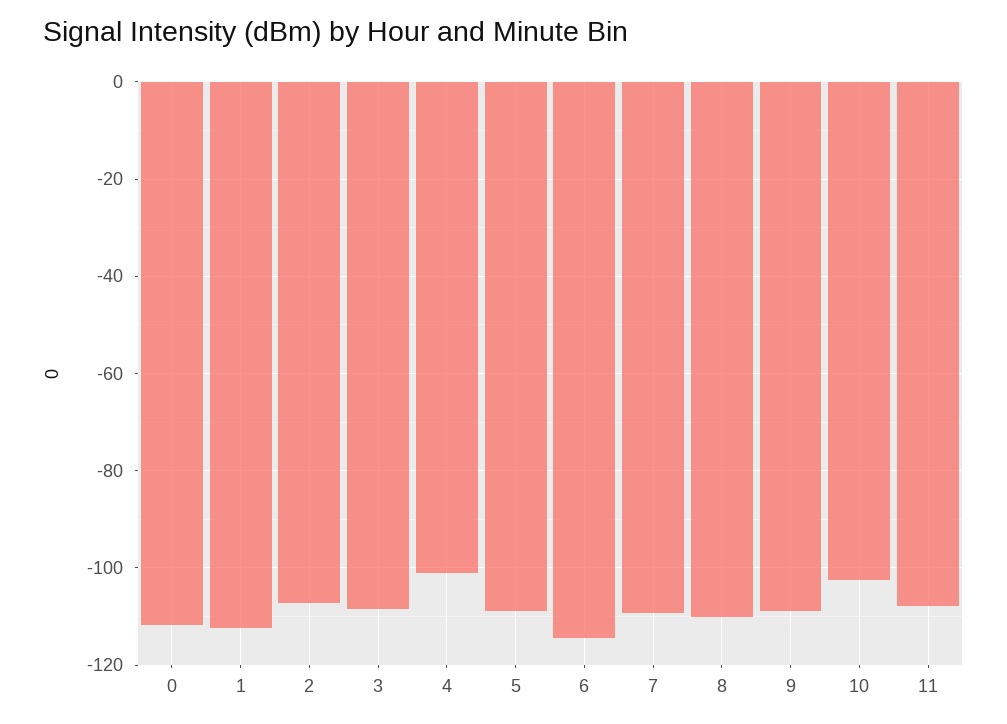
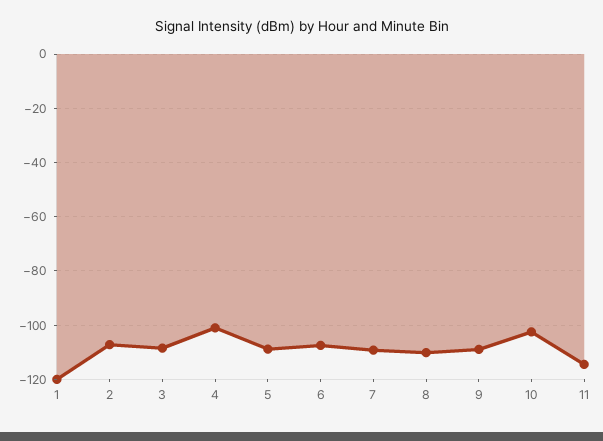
  {
-   "0": -112,
-   "1": -112,
+   "1": -120,
    "2": -108,
    "3": -108,
    "4": -102,
    "5": -108,
-   "6": -114,
+   "6": -107.5,
    "7": -110,
    "8": -110,
    "9": -108,
    "10": -102,
-   "11": -108
+   "11": -115
  }

